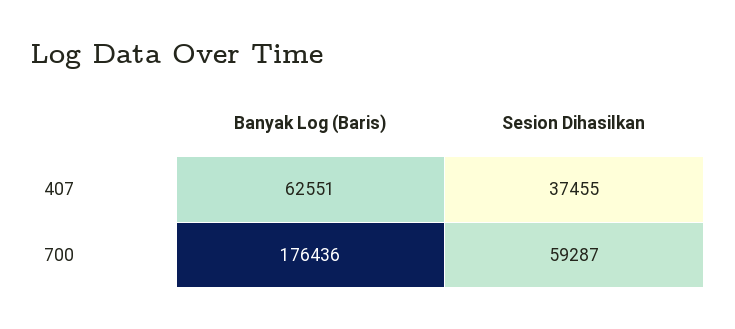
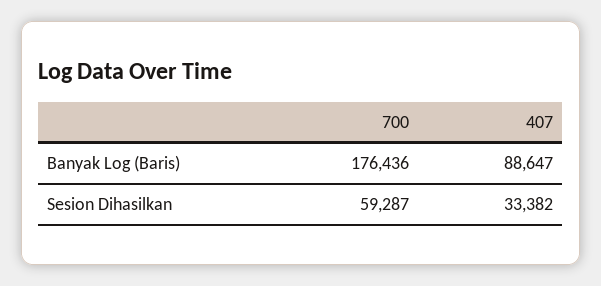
  {
    "Banyak Log (Baris)": {
-     "407": 62551,
+     "407": 88647,
      "700": 176436
    },
    "Sesion Dihasilkan": {
-     "407": 37455,
+     "407": 33382,
      "700": 59287
    }
  }

